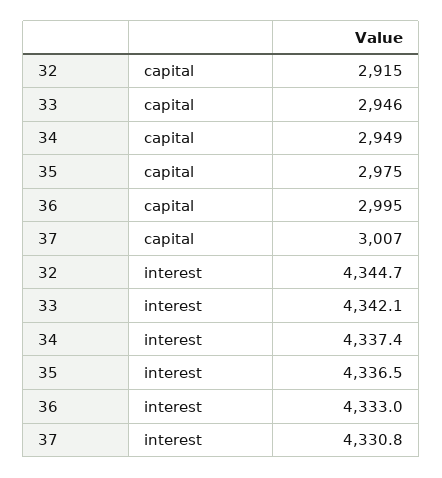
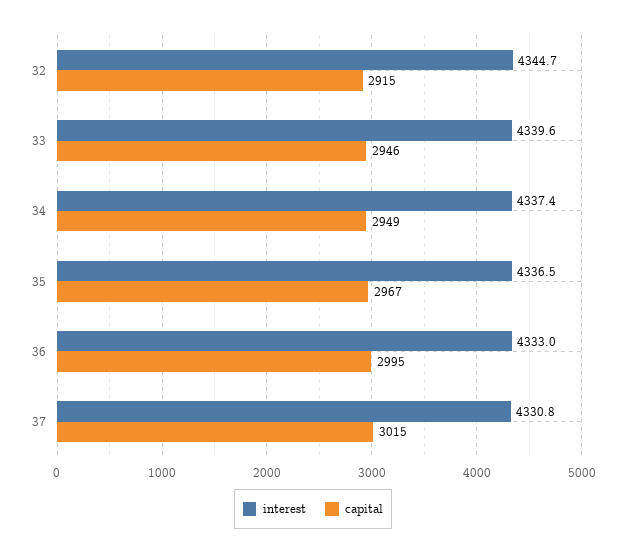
  {
    "capital": {
      "32": 2915,
      "33": 2946,
      "34": 2949,
-     "35": 2975,
+     "35": 2967,
      "36": 2995,
-     "37": 3007
+     "37": 3015
    },
    "interest": {
      "32": 4344.7,
-     "33": 4342.1,
+     "33": 4339.6,
      "34": 4337.4,
      "35": 4336.5,
      "36": 4333,
      "37": 4330.8
    }
  }

